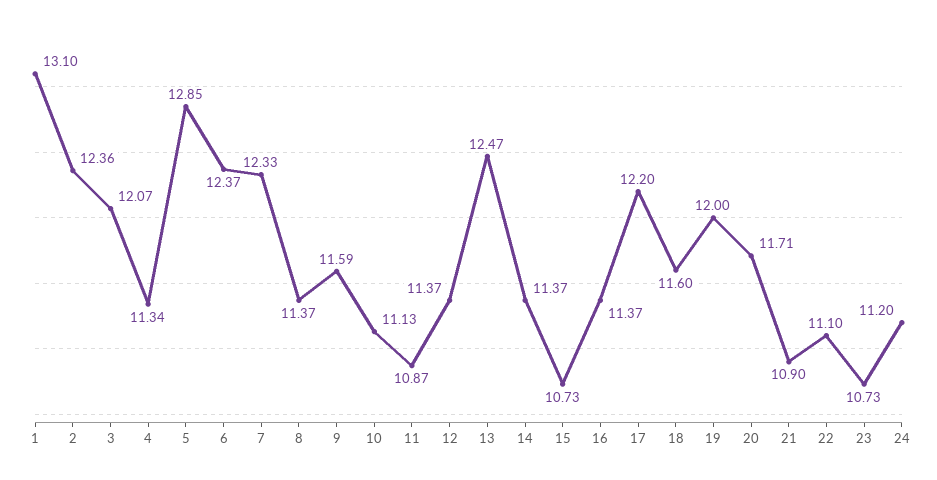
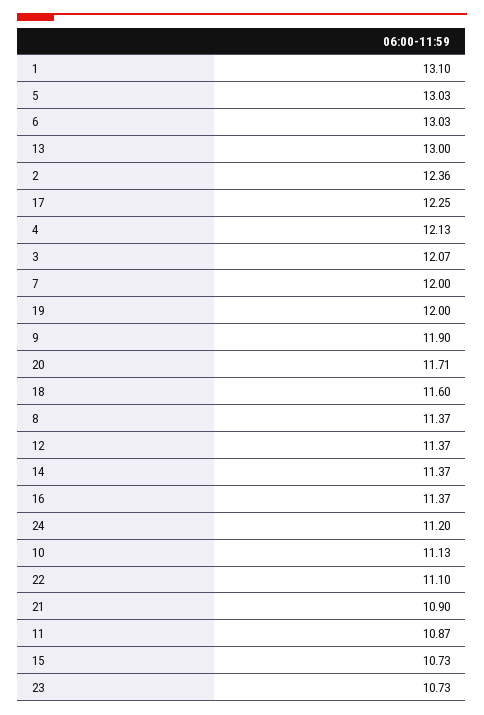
  {
    "1": 13.1,
    "2": 12.36,
    "3": 12.07,
-   "4": 11.34,
+   "4": 12.13,
-   "5": 12.85,
+   "5": 13.03,
-   "6": 12.37,
+   "6": 13.03,
-   "7": 12.33,
+   "7": 12,
    "8": 11.37,
-   "9": 11.59,
+   "9": 11.9,
    "10": 11.13,
    "11": 10.87,
    "12": 11.37,
-   "13": 12.47,
+   "13": 13,
    "14": 11.37,
    "15": 10.73,
    "16": 11.37,
-   "17": 12.2,
+   "17": 12.25,
    "18": 11.6,
    "19": 12,
    "20": 11.71,
    "21": 10.9,
    "22": 11.1,
    "23": 10.73,
    "24": 11.2
  }

